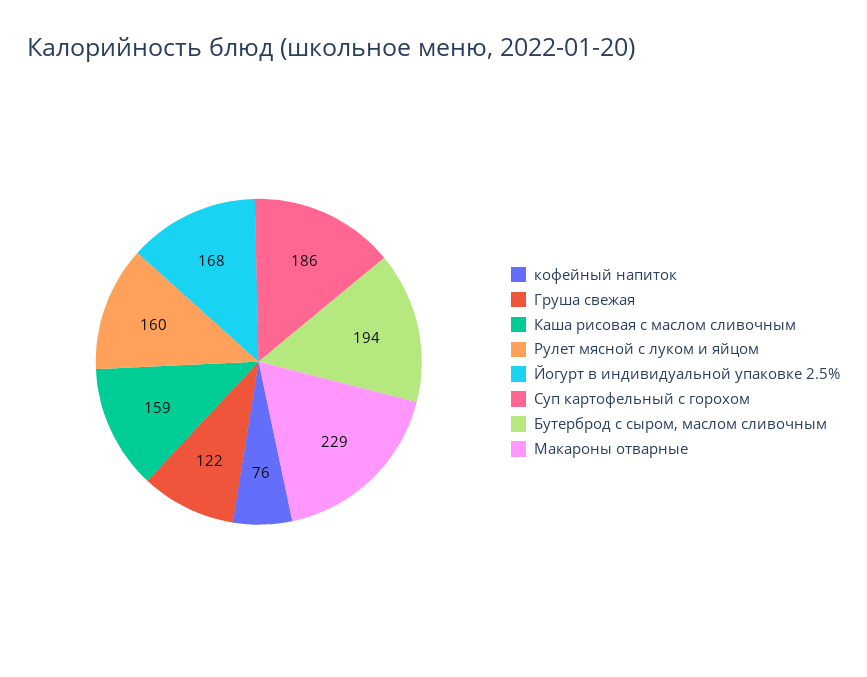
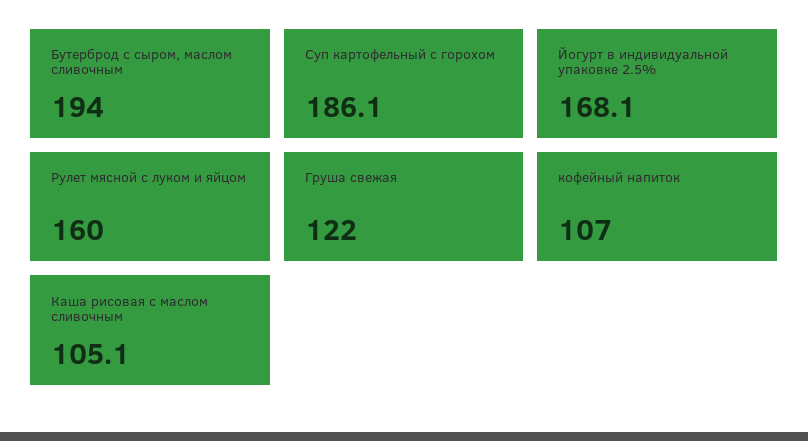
  {
-   "кофейный напиток": 76,
+   "кофейный напиток": 107,
    "Груша свежая": 122,
-   "Каша рисовая с маслом сливочным": 159,
+   "Каша рисовая с маслом сливочным": 105.1,
    "Рулет мясной с луком и яйцом": 160,
    "Йогурт в индивидуальной упаковке 2.5%": 168.1,
    "Суп картофельный с горохом": 186.1,
-   "Бутерброд с сыром, маслом сливочным": 194,
+   "Бутерброд с сыром, маслом сливочным": 194
-   "Макароны отварные": 229
  }

